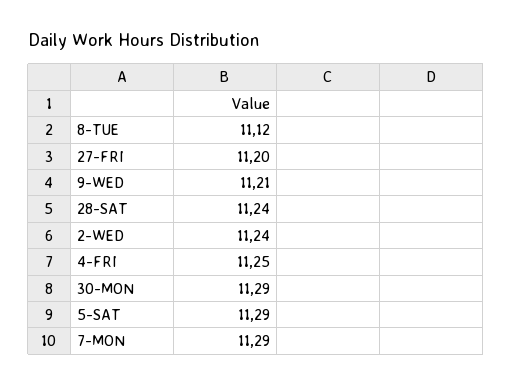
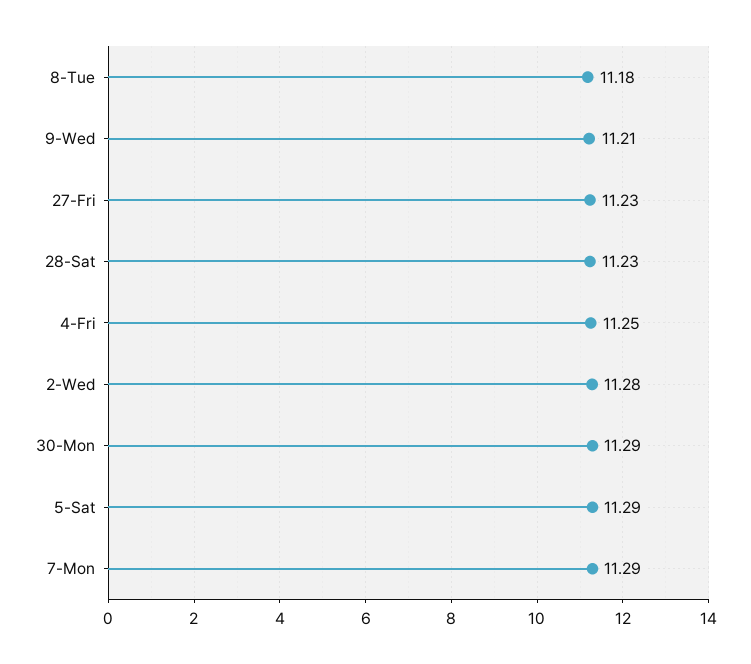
  {
-   "8-TUE": 11.12,
+   "8-TUE": 11.18,
-   "27-FRI": 11.2,
+   "27-FRI": 11.23,
    "9-WED": 11.21,
-   "28-SAT": 11.24,
+   "28-SAT": 11.23,
-   "2-WED": 11.24,
+   "2-WED": 11.28,
    "4-FRI": 11.25,
    "30-MON": 11.29,
    "5-SAT": 11.29,
    "7-MON": 11.29
  }

